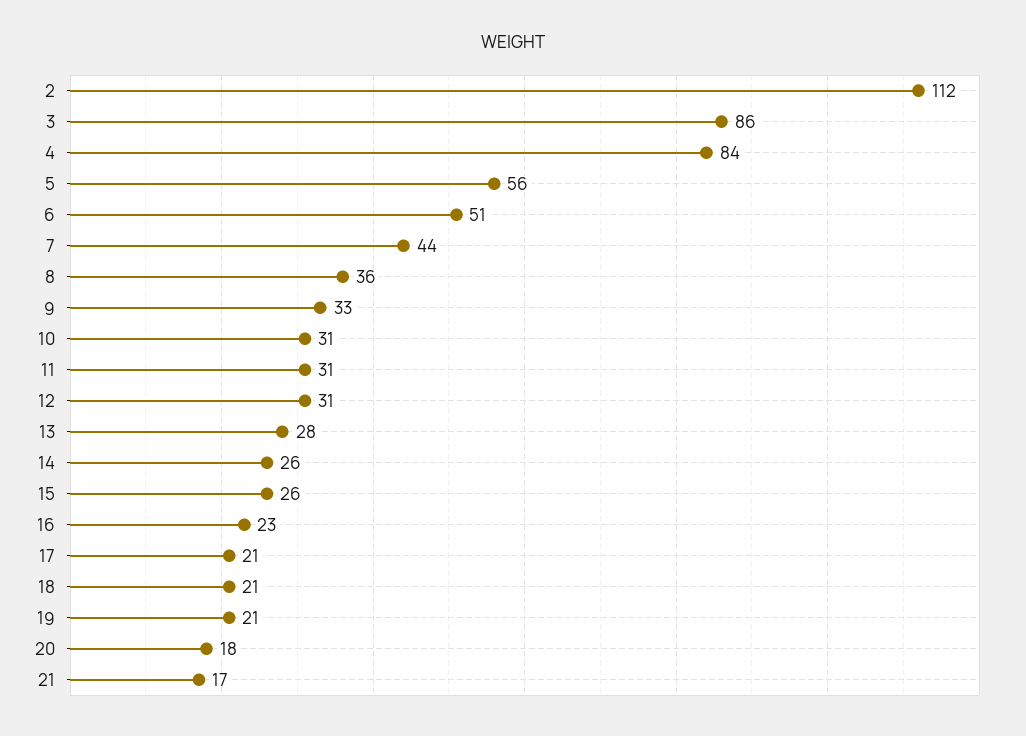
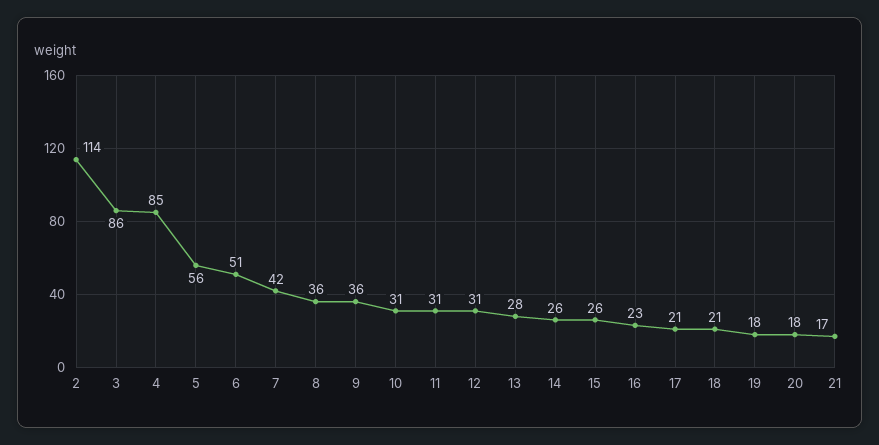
  {
-   "2": 112,
+   "2": 114,
    "3": 86,
-   "4": 84,
+   "4": 85,
    "5": 56,
    "6": 51,
-   "7": 44,
+   "7": 42,
    "8": 36,
-   "9": 33,
+   "9": 36,
    "10": 31,
    "11": 31,
    "12": 31,
    "13": 28,
    "14": 26,
    "15": 26,
    "16": 23,
    "17": 21,
    "18": 21,
-   "19": 21,
+   "19": 18,
    "20": 18,
    "21": 17
  }

